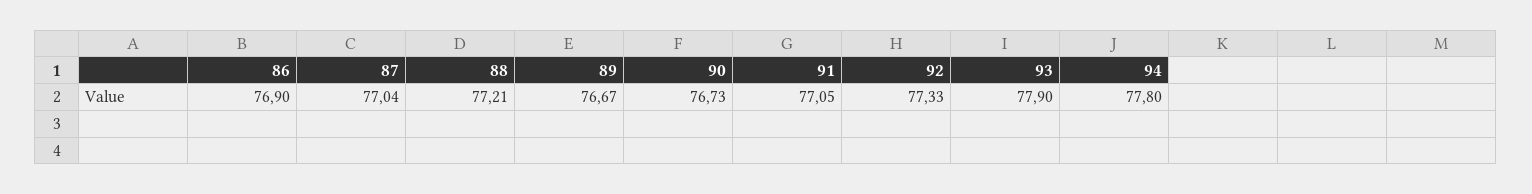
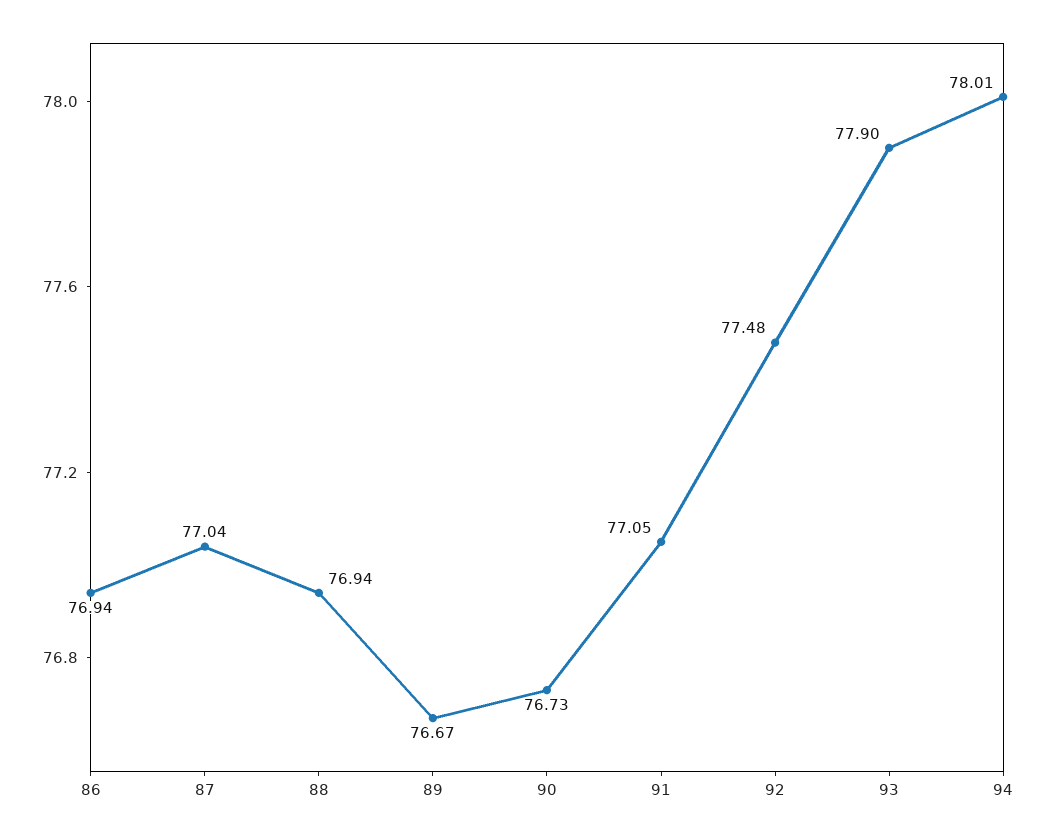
  {
-   "86": 76.9,
+   "86": 76.94,
    "87": 77.04,
-   "88": 77.21,
+   "88": 76.94,
    "89": 76.67,
    "90": 76.73,
    "91": 77.05,
-   "92": 77.33,
+   "92": 77.48,
    "93": 77.9,
-   "94": 77.8
+   "94": 78.01
  }

